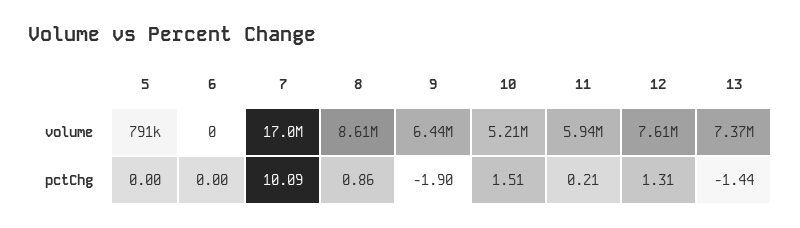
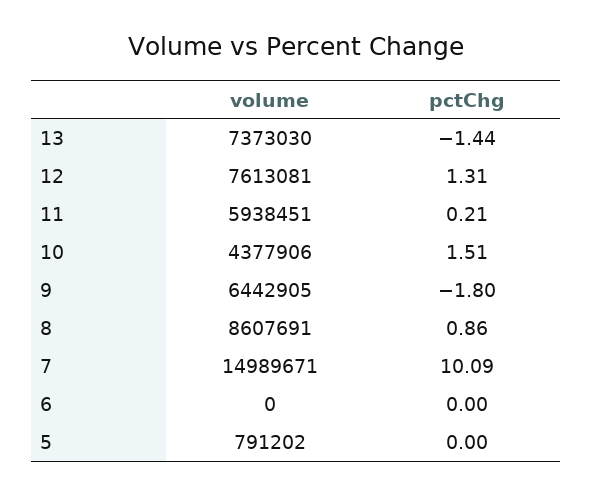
  {
    "5": {
      "volume": 791202,
      "pctChg": 0
    },
    "6": {
      "volume": 0,
      "pctChg": 0
    },
    "7": {
-     "volume": 17000000,
+     "volume": 14989671,
      "pctChg": 10.09
    },
    "8": {
      "volume": 8607691,
      "pctChg": 0.86
    },
    "9": {
      "volume": 6442905,
-     "pctChg": -1.9
+     "pctChg": -1.8
    },
    "10": {
-     "volume": 5210000,
+     "volume": 4377906,
      "pctChg": 1.51
    },
    "11": {
      "volume": 5938451,
      "pctChg": 0.21
    },
    "12": {
      "volume": 7613081,
      "pctChg": 1.31
    },
    "13": {
      "volume": 7373030,
      "pctChg": -1.44
    }
  }

